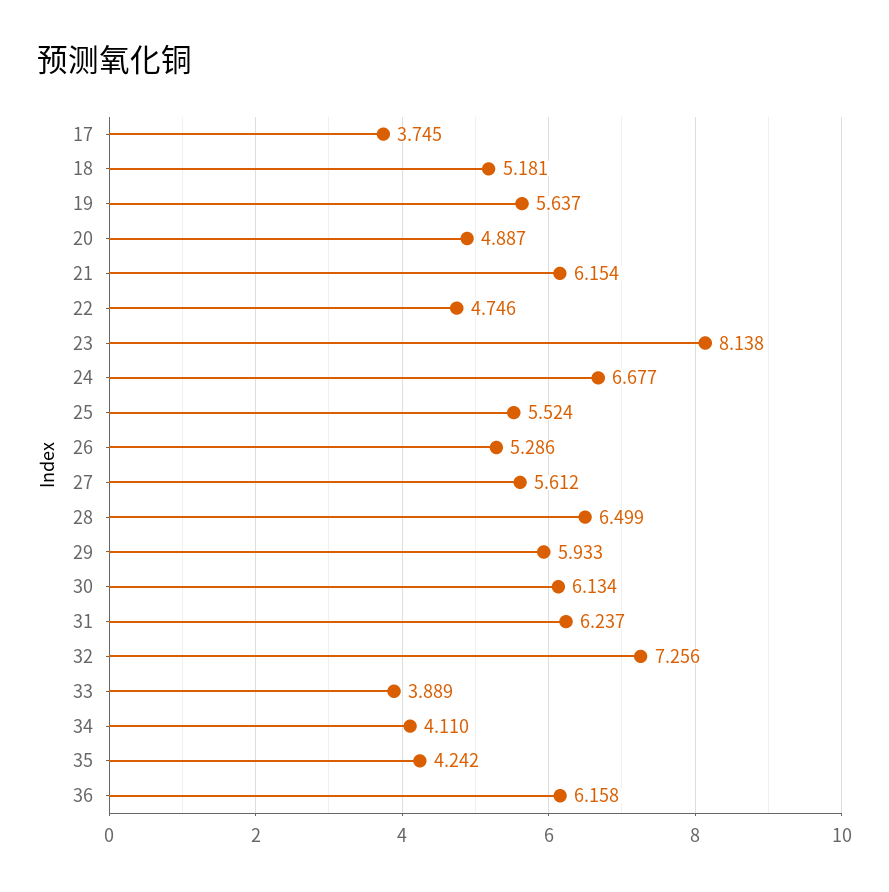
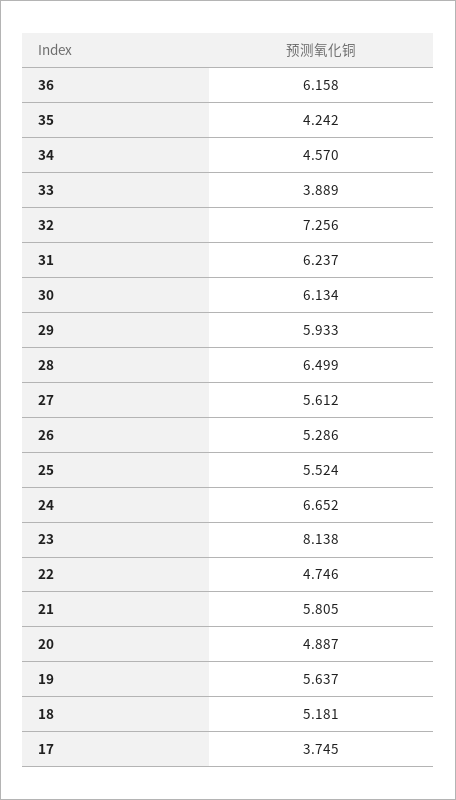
  {
    "17": 3.745,
    "18": 5.181,
    "19": 5.637,
    "20": 4.887,
-   "21": 6.154,
+   "21": 5.805,
    "22": 4.746,
    "23": 8.138,
-   "24": 6.677,
+   "24": 6.652,
    "25": 5.524,
    "26": 5.286,
    "27": 5.612,
    "28": 6.499,
    "29": 5.933,
    "30": 6.134,
    "31": 6.237,
    "32": 7.256,
    "33": 3.889,
-   "34": 4.11,
+   "34": 4.57,
    "35": 4.242,
    "36": 6.158
  }

